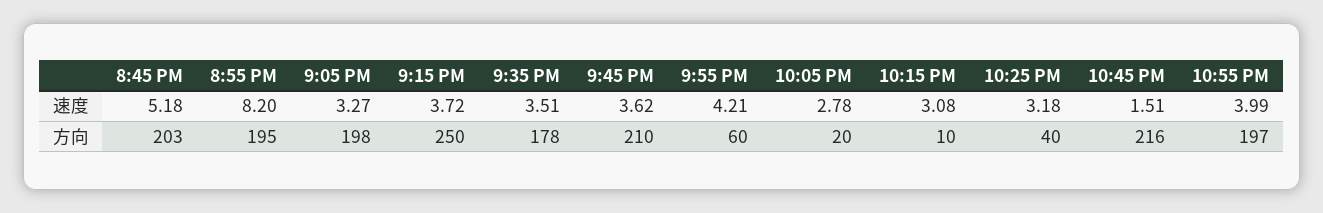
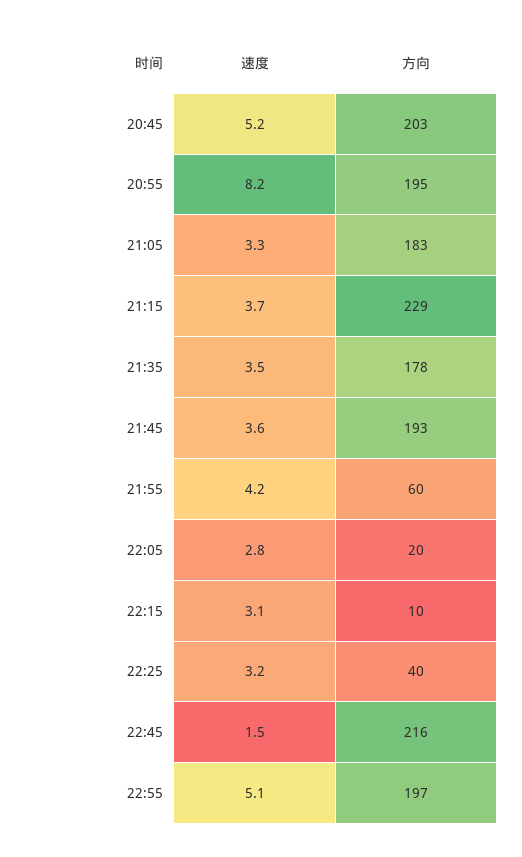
  {
    "8:45 PM": {
      "速度": 5.18,
      "方向": 203
    },
    "8:55 PM": {
      "速度": 8.2,
      "方向": 195
    },
    "9:05 PM": {
      "速度": 3.27,
-     "方向": 198
+     "方向": 183
    },
    "9:15 PM": {
      "速度": 3.72,
-     "方向": 250
+     "方向": 229
    },
    "9:35 PM": {
      "速度": 3.51,
      "方向": 178
    },
    "9:45 PM": {
      "速度": 3.62,
-     "方向": 210
+     "方向": 193
    },
    "9:55 PM": {
      "速度": 4.21,
      "方向": 60
    },
    "10:05 PM": {
      "速度": 2.78,
      "方向": 20
    },
    "10:15 PM": {
      "速度": 3.08,
      "方向": 10
    },
    "10:25 PM": {
      "速度": 3.18,
      "方向": 40
    },
    "10:45 PM": {
      "速度": 1.51,
      "方向": 216
    },
    "10:55 PM": {
-     "速度": 3.99,
+     "速度": 5.1,
      "方向": 197
    }
  }

